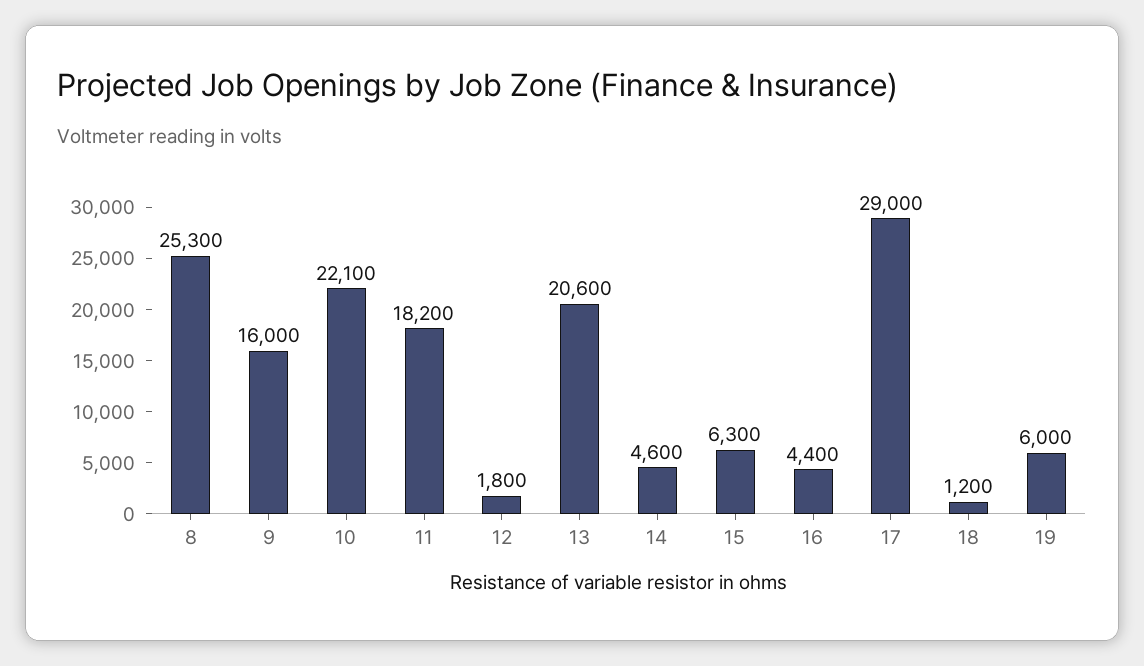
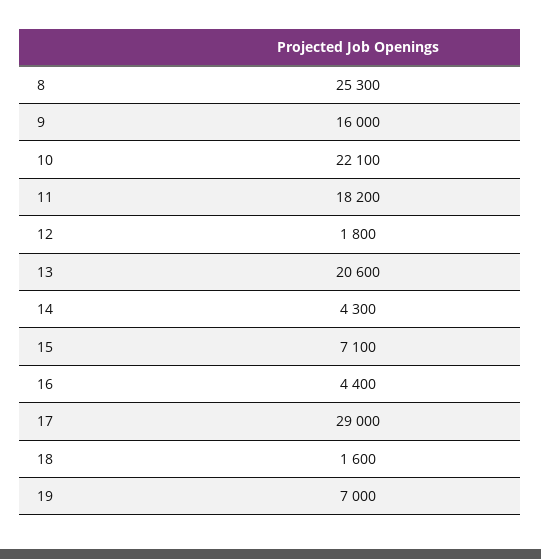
  {
    "8": 25300,
    "9": 16000,
    "10": 22100,
    "11": 18200,
    "12": 1800,
    "13": 20600,
-   "14": 4600,
+   "14": 4300,
-   "15": 6300,
+   "15": 7100,
    "16": 4400,
    "17": 29000,
-   "18": 1200,
+   "18": 1600,
-   "19": 6000
+   "19": 7000
  }

